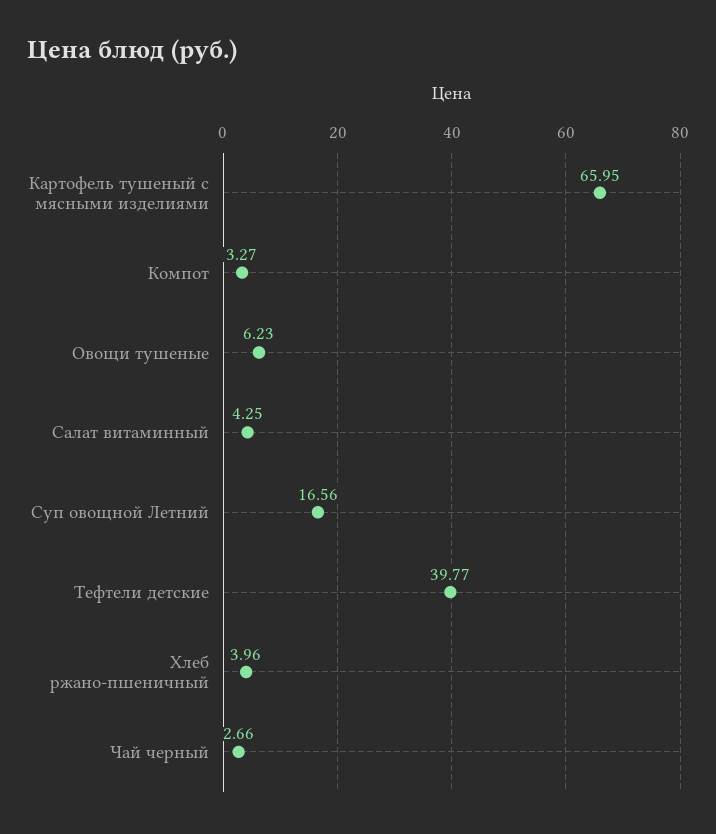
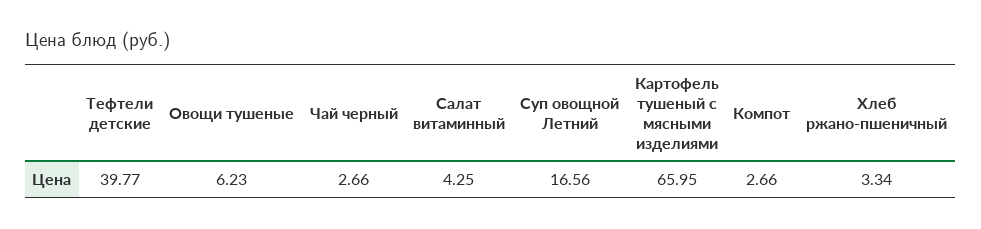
  {
    "Картофель тушеный с мясными изделиями": 65.95,
-   "Компот": 3.27,
+   "Компот": 2.66,
    "Овощи тушеные": 6.23,
    "Салат витаминный": 4.25,
    "Суп овощной Летний": 16.56,
    "Тефтели детские": 39.77,
-   "Хлеб ржано-пшеничный": 3.96,
+   "Хлеб ржано-пшеничный": 3.34,
    "Чай черный": 2.66
  }

